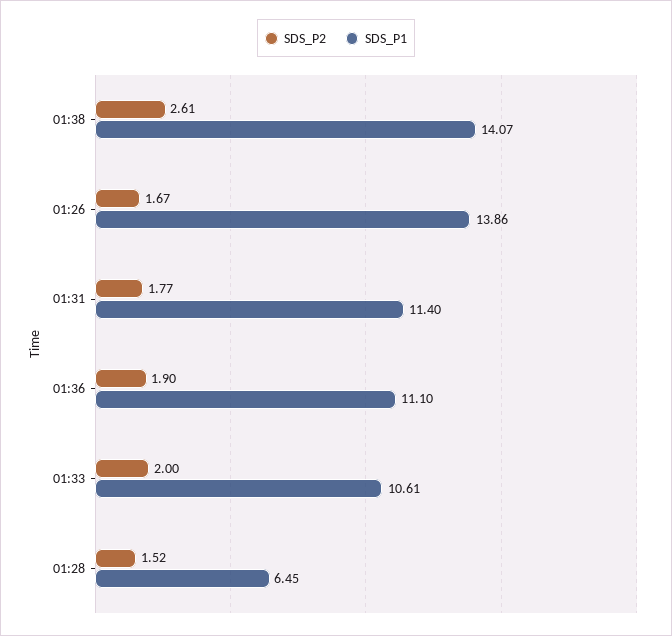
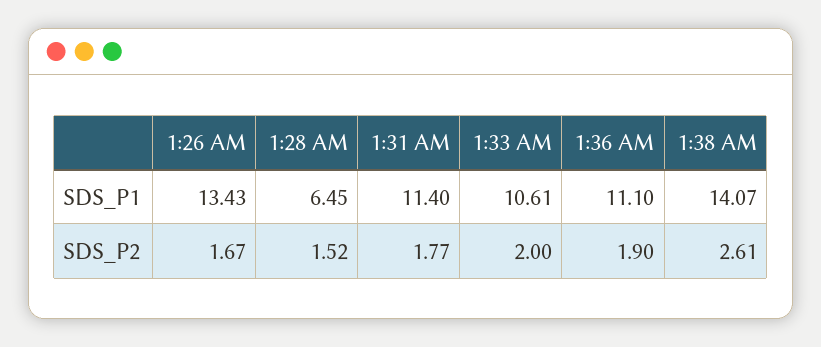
  {
    "SDS_P2": {
      "01:38": 2.61,
      "01:26": 1.67,
      "01:31": 1.77,
      "01:36": 1.9,
      "01:33": 2,
      "01:28": 1.52
    },
    "SDS_P1": {
      "01:38": 14.07,
-     "01:26": 13.86,
+     "01:26": 13.43,
      "01:31": 11.4,
      "01:36": 11.1,
      "01:33": 10.61,
      "01:28": 6.45
    }
  }

